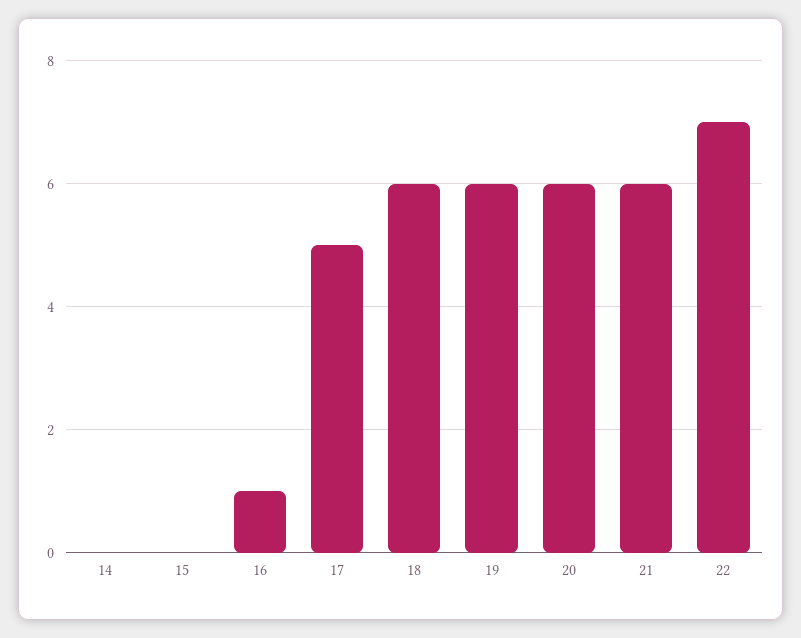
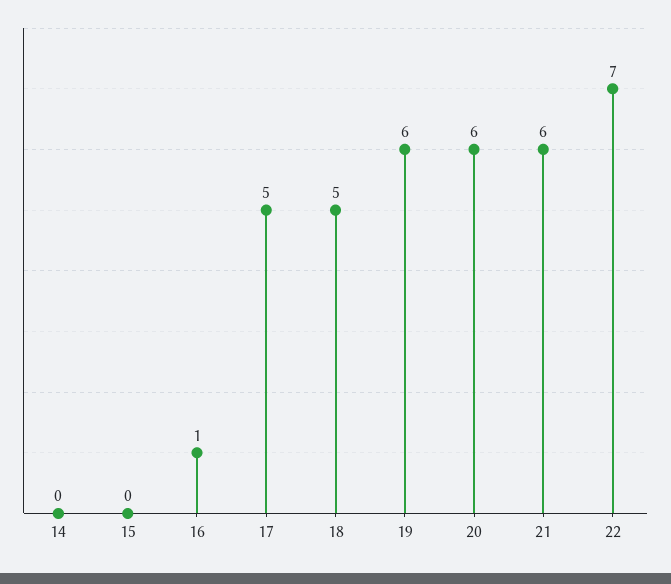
  {
    "14": 0,
    "15": 0,
    "16": 1,
    "17": 5,
-   "18": 6,
+   "18": 5,
    "19": 6,
    "20": 6,
    "21": 6,
    "22": 7
  }

